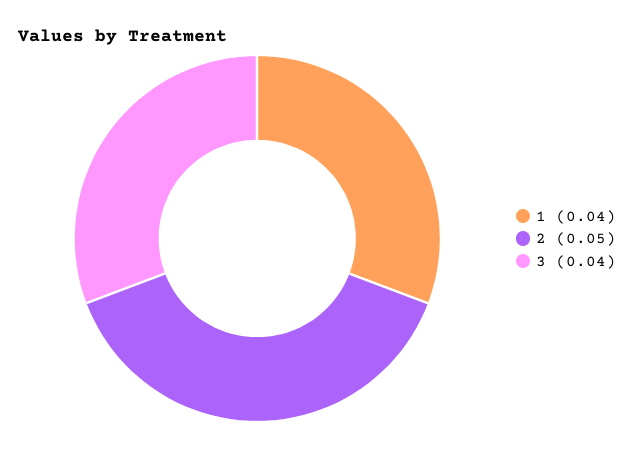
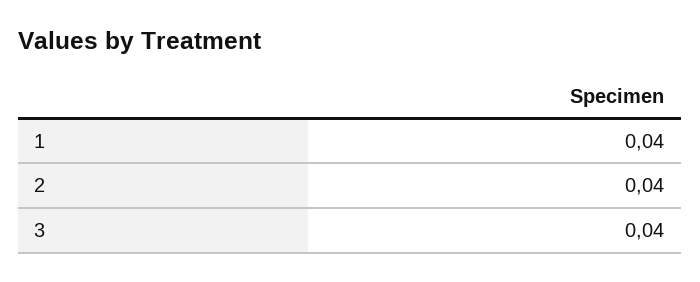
  {
    "1": 0.04,
-   "2": 0.05,
+   "2": 0.04,
    "3": 0.04
  }

